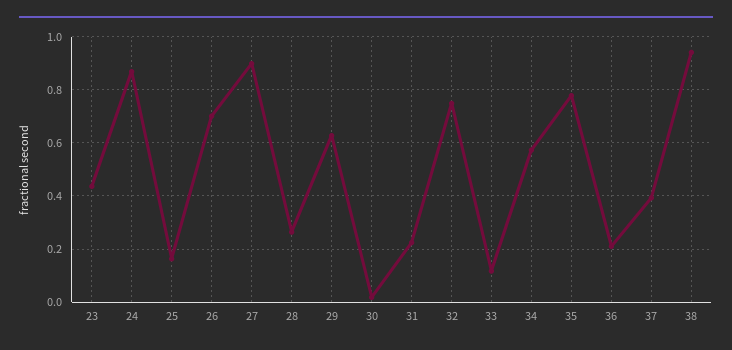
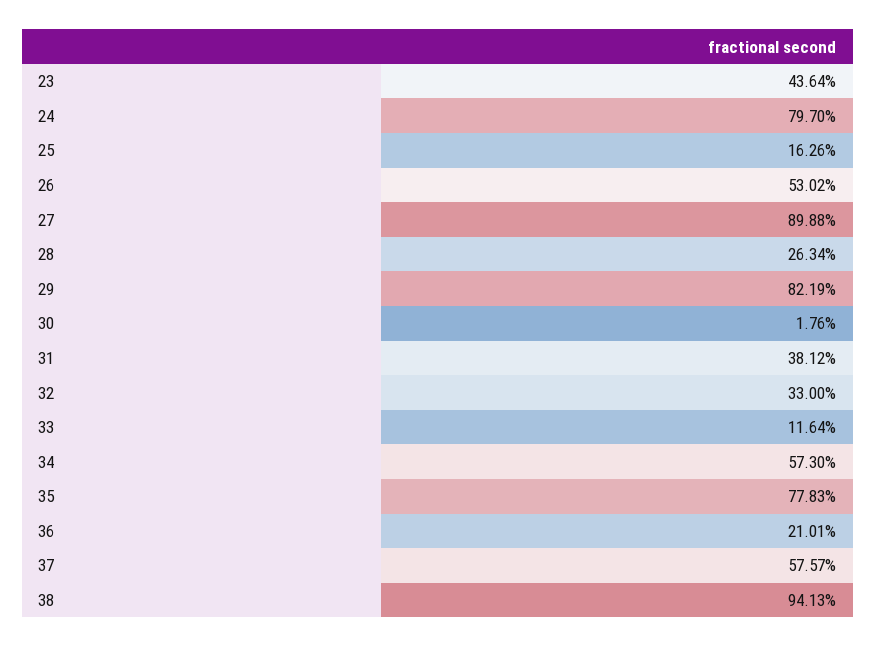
  {
    "23": 0.4364,
-   "24": 0.875,
+   "24": 0.797,
    "25": 0.1626,
-   "26": 0.7,
+   "26": 0.5302,
    "27": 0.8988,
    "28": 0.2634,
-   "29": 0.625,
+   "29": 0.8219,
    "30": 0.0176,
-   "31": 0.225,
+   "31": 0.3812,
-   "32": 0.75,
+   "32": 0.33,
    "33": 0.1164,
    "34": 0.573,
    "35": 0.7783,
    "36": 0.2101,
-   "37": 0.4,
+   "37": 0.5757,
    "38": 0.9413
  }

